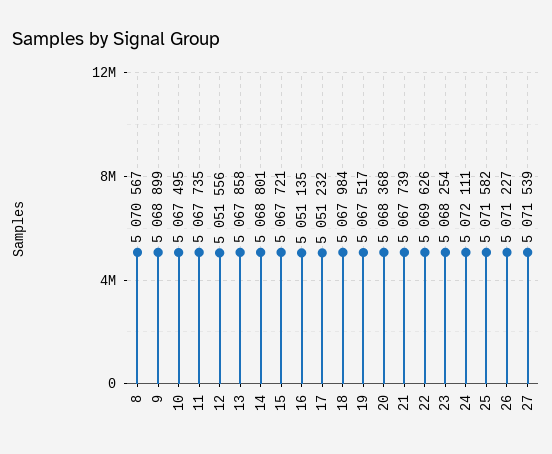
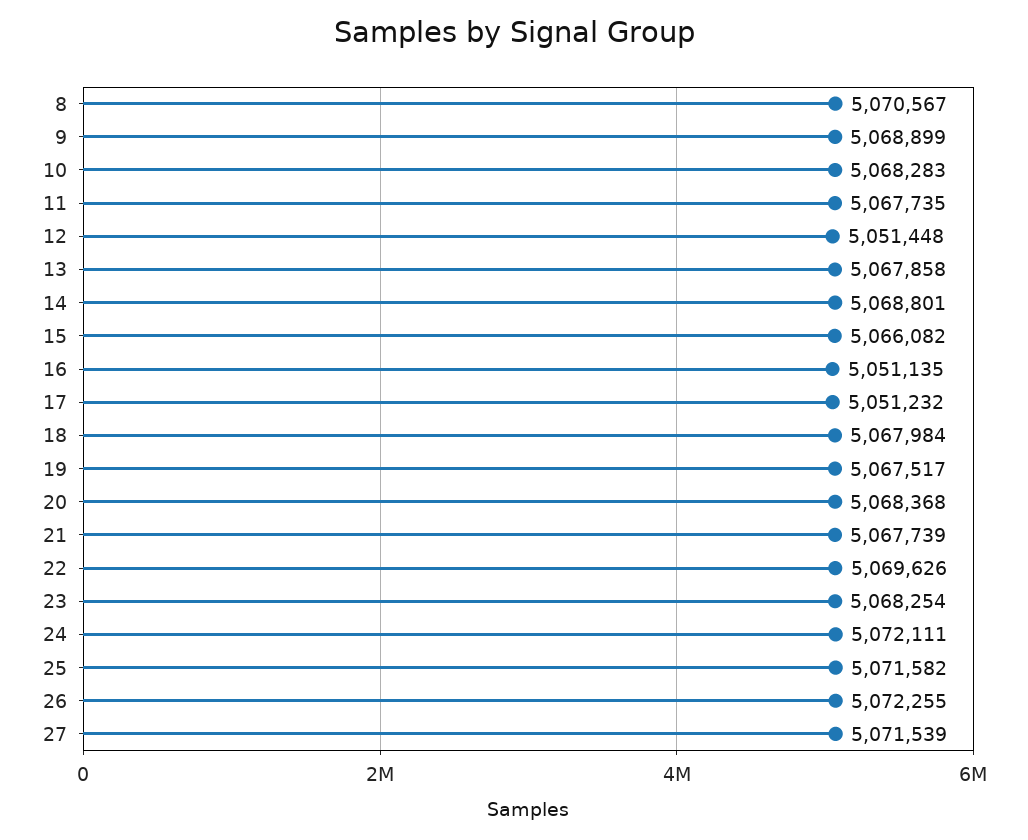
  {
    "8": 5070567,
    "9": 5068899,
-   "10": 5067495,
+   "10": 5068283,
    "11": 5067735,
-   "12": 5051556,
+   "12": 5051448,
    "13": 5067858,
    "14": 5068801,
-   "15": 5067721,
+   "15": 5066082,
    "16": 5051135,
    "17": 5051232,
    "18": 5067984,
    "19": 5067517,
    "20": 5068368,
    "21": 5067739,
    "22": 5069626,
    "23": 5068254,
    "24": 5072111,
    "25": 5071582,
-   "26": 5071227,
+   "26": 5072255,
    "27": 5071539
  }

